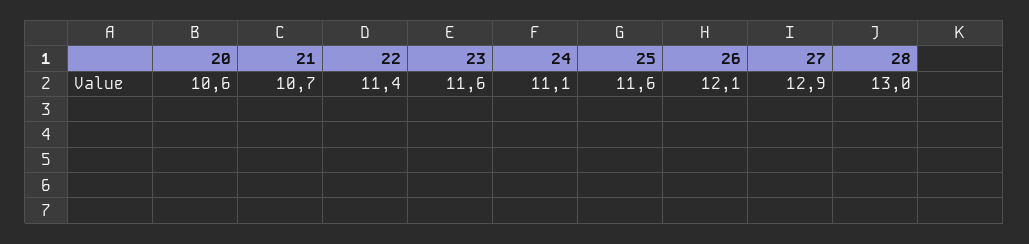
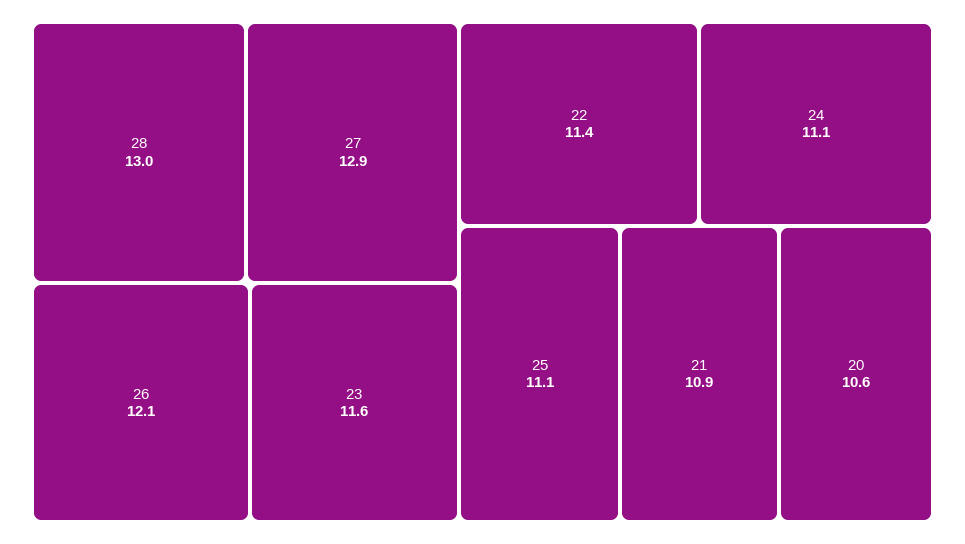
  {
    "20": 10.6,
-   "21": 10.7,
+   "21": 10.9,
    "22": 11.4,
    "23": 11.6,
    "24": 11.1,
-   "25": 11.6,
+   "25": 11.1,
    "26": 12.1,
    "27": 12.9,
    "28": 13
  }

